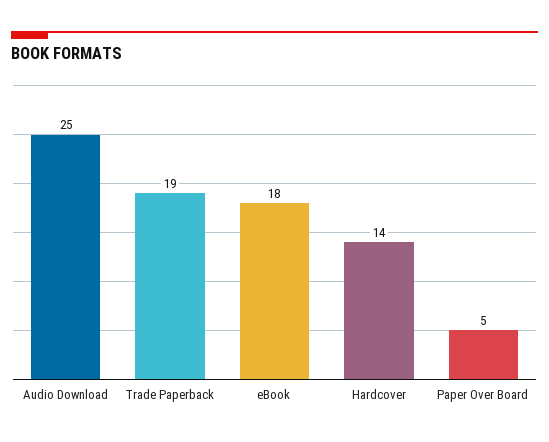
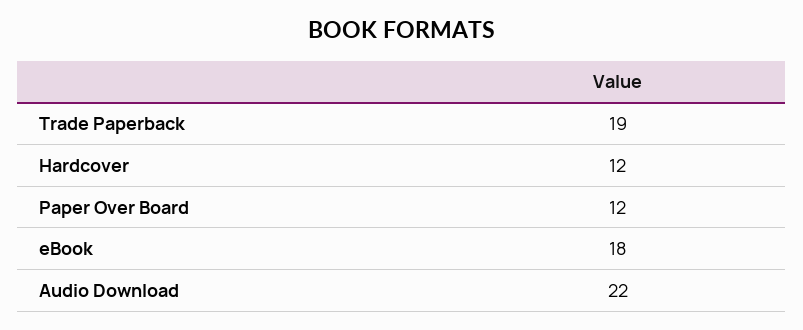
  {
-   "Audio Download": 25,
+   "Audio Download": 22,
    "Trade Paperback": 19,
    "eBook": 18,
-   "Hardcover": 14,
+   "Hardcover": 12,
-   "Paper Over Board": 5
+   "Paper Over Board": 12
  }

